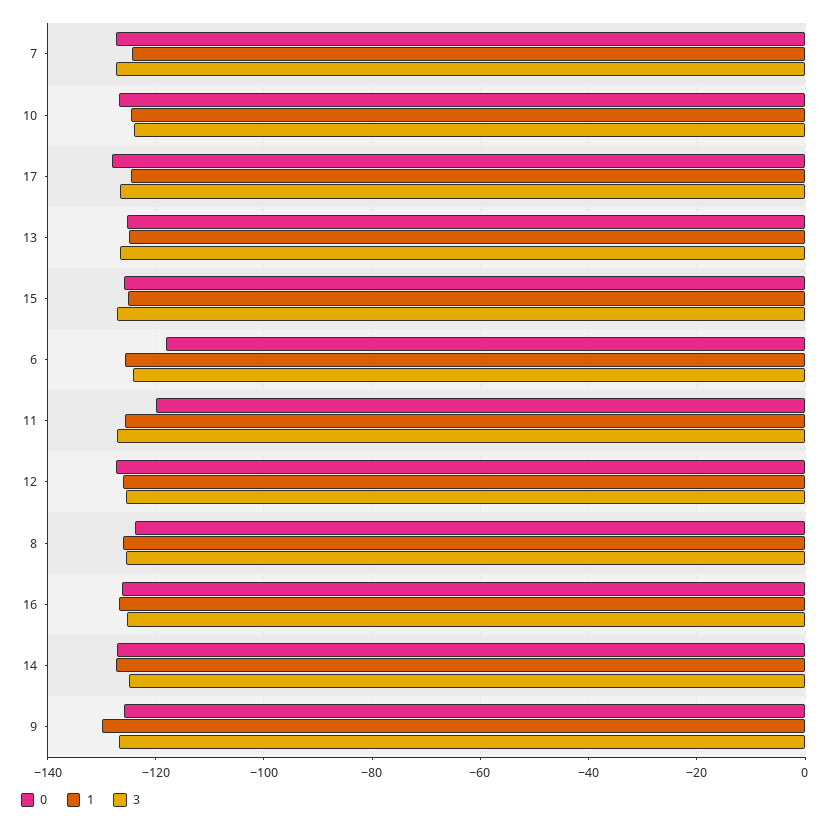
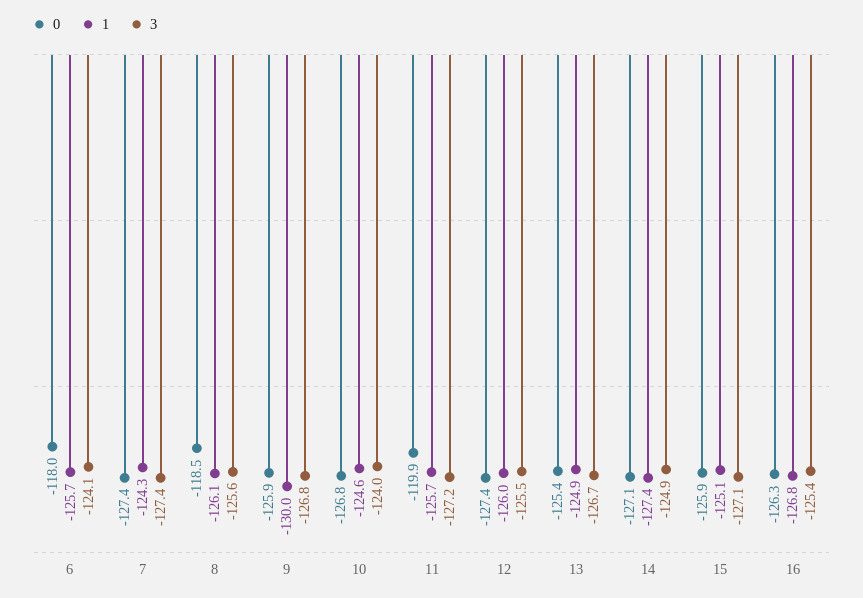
  {
    "0": {
      "7": -127.4,
      "10": -126.8,
-     "17": -128,
      "13": -125.4,
      "15": -125.9,
      "6": -118,
      "11": -119.9,
      "12": -127.4,
-     "8": -124,
+     "8": -118.5,
      "16": -126.3,
      "14": -127.1,
      "9": -125.9
    },
    "1": {
      "7": -124.3,
      "10": -124.6,
-     "17": -124,
      "13": -124.9,
      "15": -125.1,
      "6": -125.7,
      "11": -125.7,
      "12": -126,
      "8": -126.1,
      "16": -126.8,
      "14": -127.4,
      "9": -130
    },
    "3": {
      "7": -127.4,
      "10": -124,
-     "17": -126,
      "13": -126.7,
      "15": -127.1,
      "6": -124.1,
      "11": -127.2,
      "12": -125.5,
      "8": -125.6,
      "16": -125.4,
      "14": -124.9,
      "9": -126.8
    }
  }

